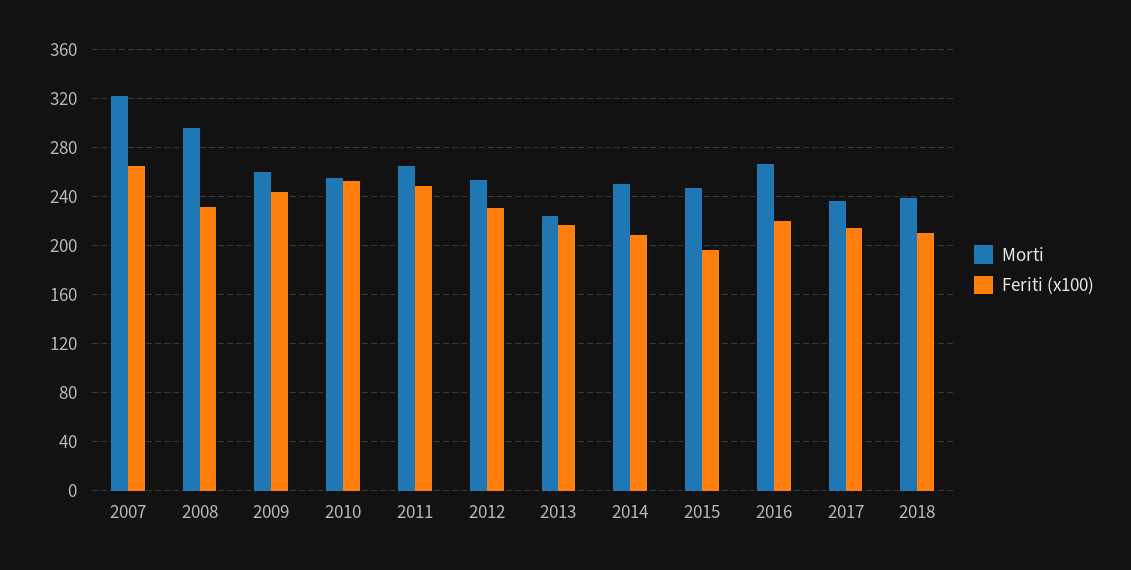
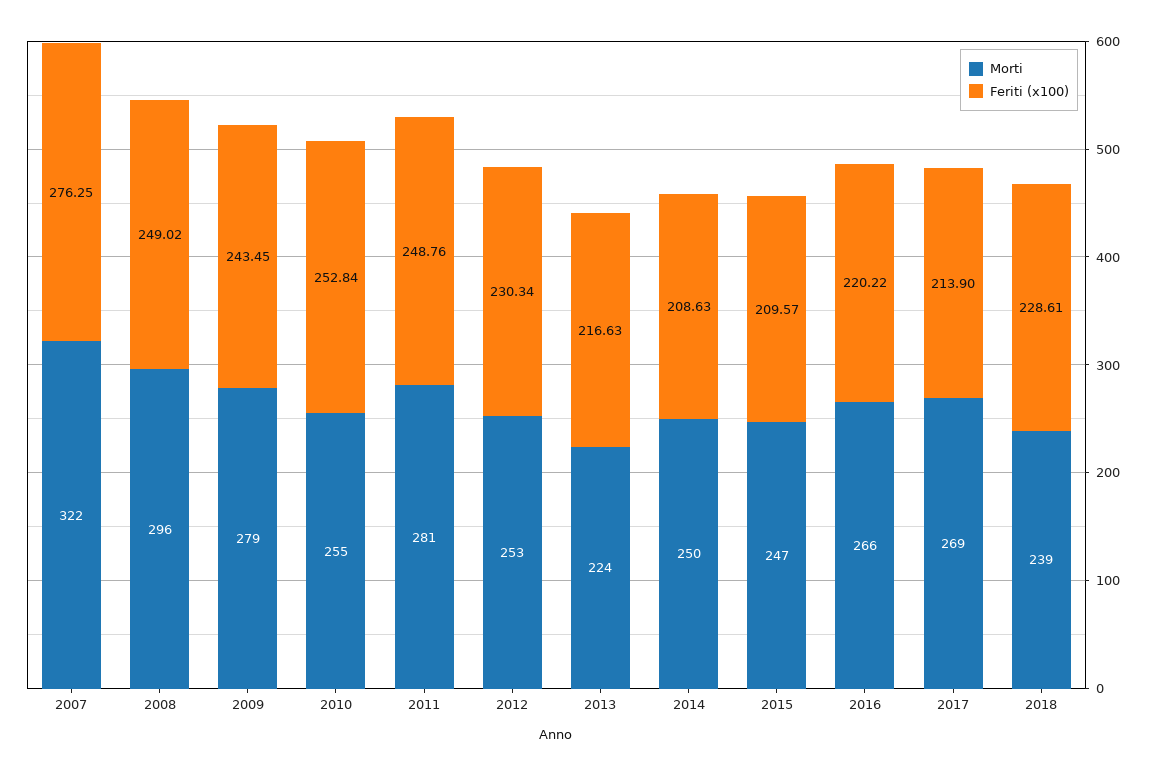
  {
    "Morti": {
      "2007": 322,
      "2008": 296,
-     "2009": 260,
+     "2009": 279,
      "2010": 255,
-     "2011": 265,
+     "2011": 281,
      "2012": 253,
      "2013": 224,
      "2014": 250,
      "2015": 247,
      "2016": 266,
-     "2017": 235,
+     "2017": 269,
      "2018": 239
    },
    "Feriti (x100)": {
-     "2007": 265,
+     "2007": 276.25,
-     "2008": 230,
+     "2008": 249.02,
      "2009": 243.45,
      "2010": 252.84,
      "2011": 248.76,
      "2012": 230.34,
      "2013": 216.63,
      "2014": 208.63,
-     "2015": 195,
+     "2015": 209.57,
      "2016": 220.22,
      "2017": 213.9,
-     "2018": 210
+     "2018": 228.61
    }
  }

